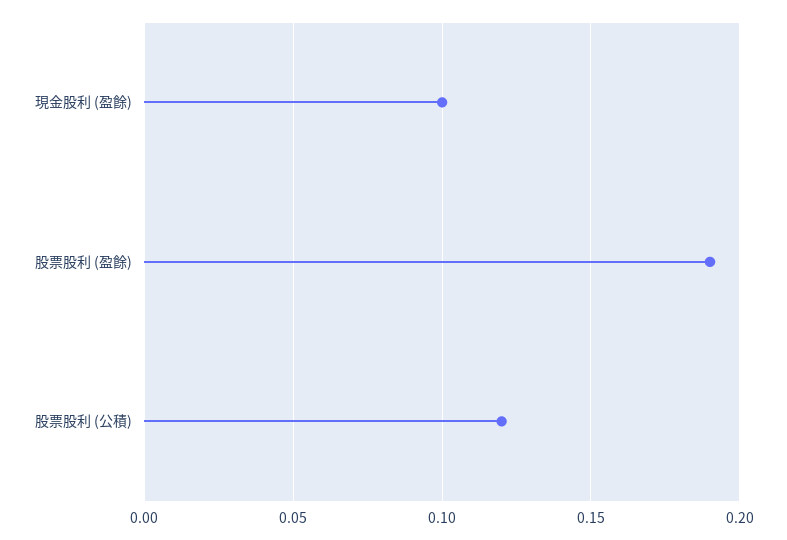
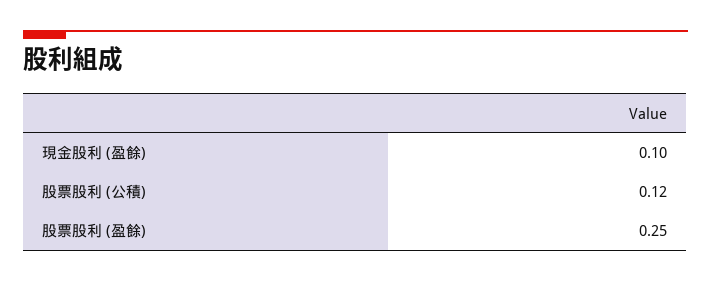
  {
    "現金股利 (盈餘)": 0.1,
-   "股票股利 (盈餘)": 0.19,
+   "股票股利 (盈餘)": 0.25,
    "股票股利 (公積)": 0.12
  }

